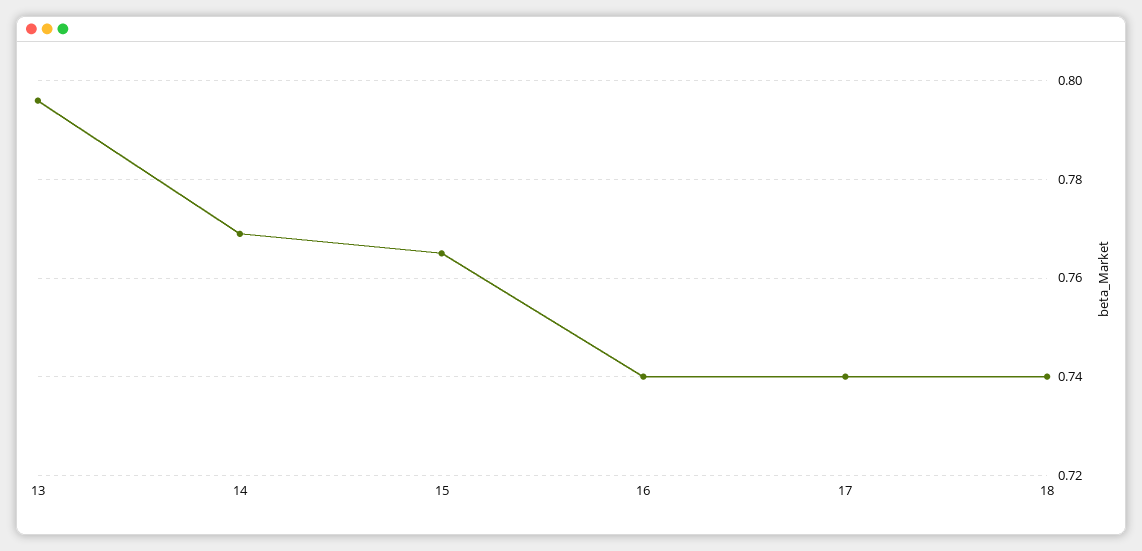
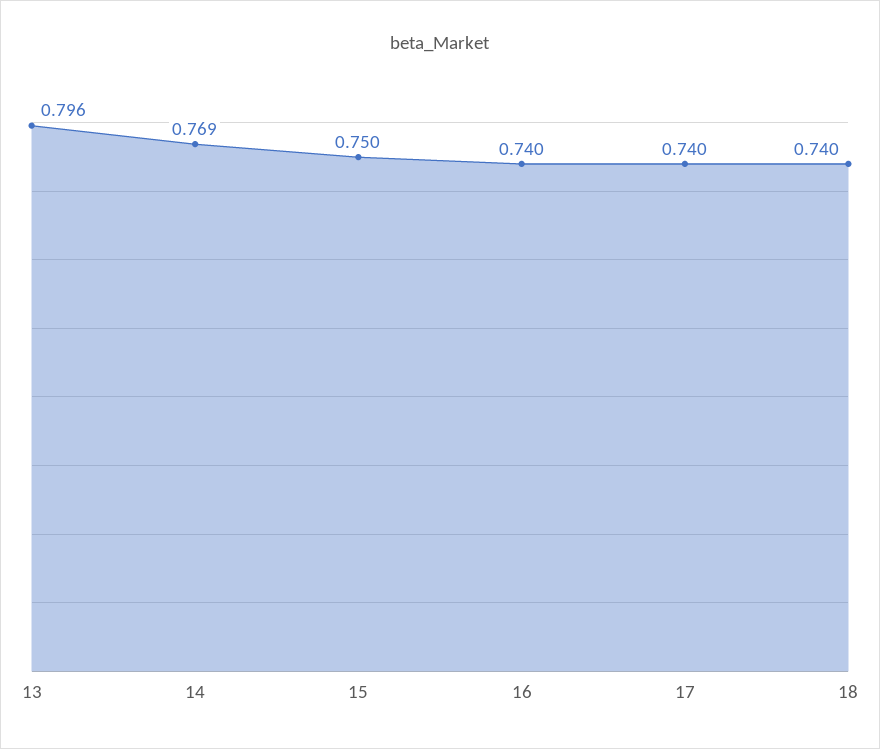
  {
    "13": 0.796,
    "14": 0.769,
-   "15": 0.765,
+   "15": 0.75,
    "16": 0.74,
    "17": 0.74,
    "18": 0.74
  }

